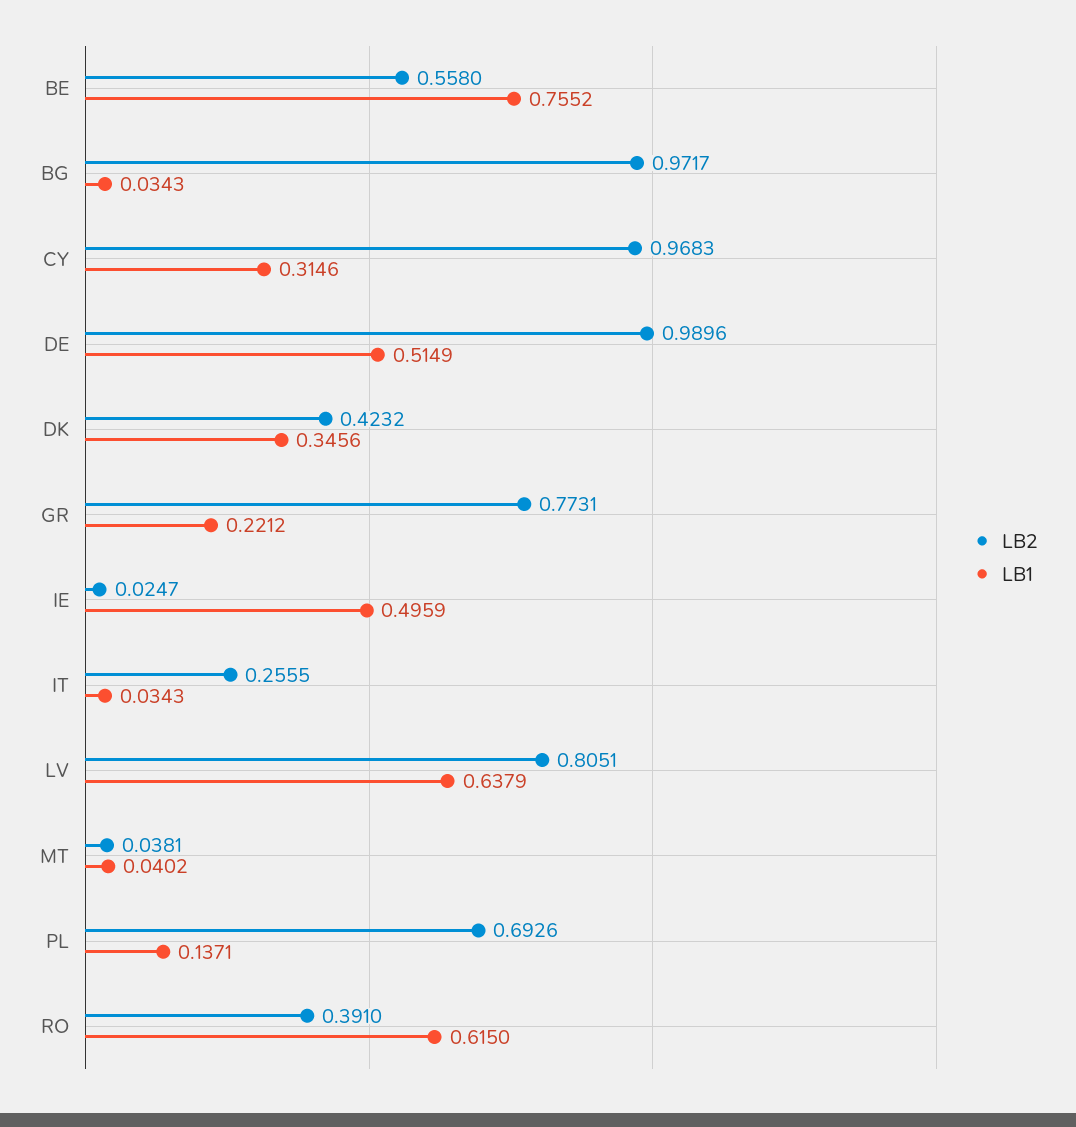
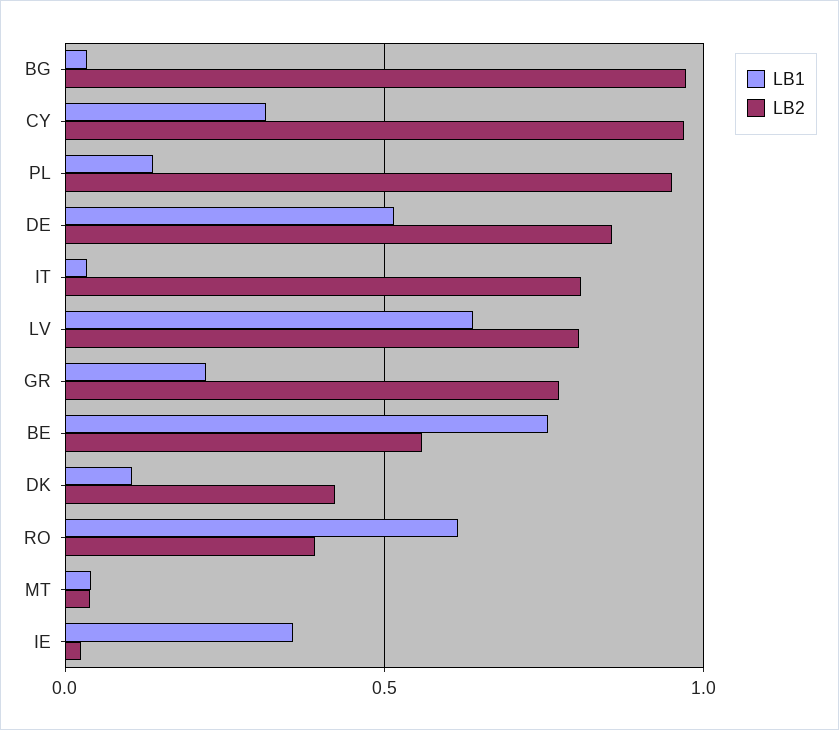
  {
    "LB2": {
      "BE": 0.558,
      "BG": 0.9717,
      "CY": 0.9683,
-     "DE": 0.9896,
+     "DE": 0.85,
      "DK": 0.4232,
      "GR": 0.7731,
      "IE": 0.0247,
-     "IT": 0.2555,
+     "IT": 0.8,
      "LV": 0.8051,
      "MT": 0.0381,
-     "PL": 0.6926,
+     "PL": 0.95,
      "RO": 0.391
    },
    "LB1": {
      "BE": 0.7552,
      "BG": 0.0343,
      "CY": 0.3146,
      "DE": 0.5149,
-     "DK": 0.3456,
+     "DK": 0.1,
      "GR": 0.2212,
-     "IE": 0.4959,
+     "IE": 0.35,
      "IT": 0.0343,
      "LV": 0.6379,
      "MT": 0.0402,
      "PL": 0.1371,
      "RO": 0.615
    }
  }

